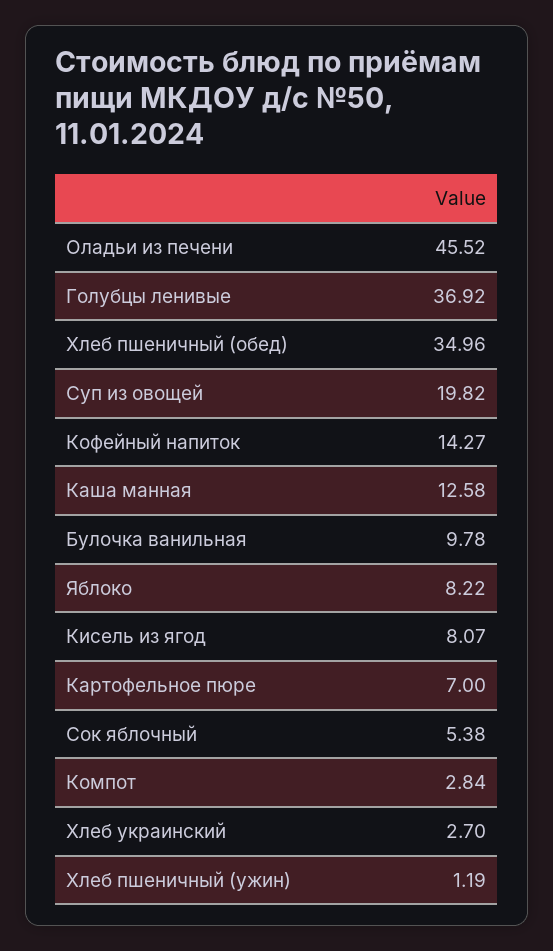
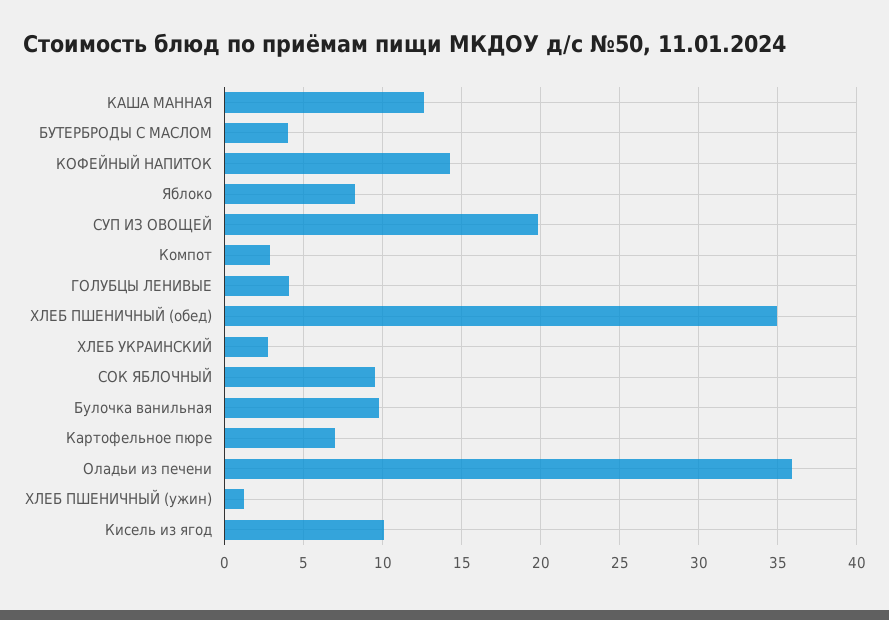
  {
-   "Оладьи из печени": 45.52,
+   "Оладьи из печени": 36,
-   "Голубцы ленивые": 36.92,
+   "Голубцы ленивые": 4,
    "Хлеб пшеничный (обед)": 34.96,
    "Суп из овощей": 19.82,
    "Кофейный напиток": 14.27,
    "Каша манная": 12.58,
    "Булочка ванильная": 9.78,
    "Яблоко": 8.22,
-   "Кисель из ягод": 8.07,
+   "Кисель из ягод": 10,
    "Картофельное пюре": 7,
-   "Сок яблочный": 5.38,
+   "Сок яблочный": 9.5,
    "Компот": 2.84,
    "Хлеб украинский": 2.7,
-   "Хлеб пшеничный (ужин)": 1.19
+   "Хлеб пшеничный (ужин)": 1.19,
+   "БУТЕРБРОДЫ С МАСЛОМ": 4
  }

